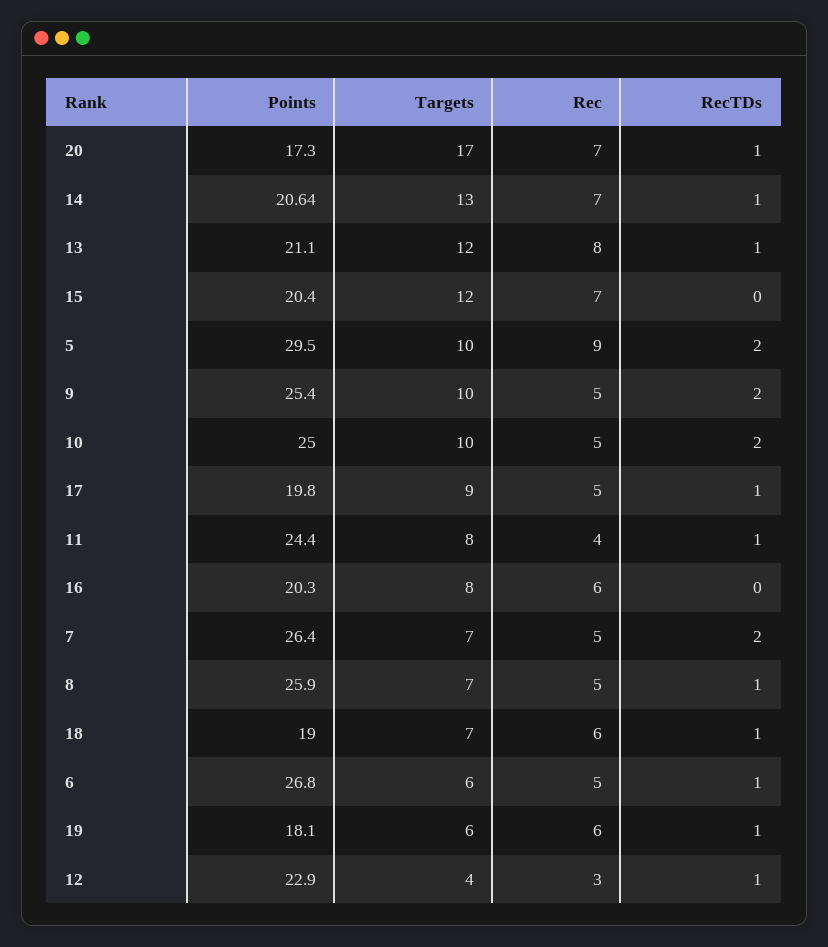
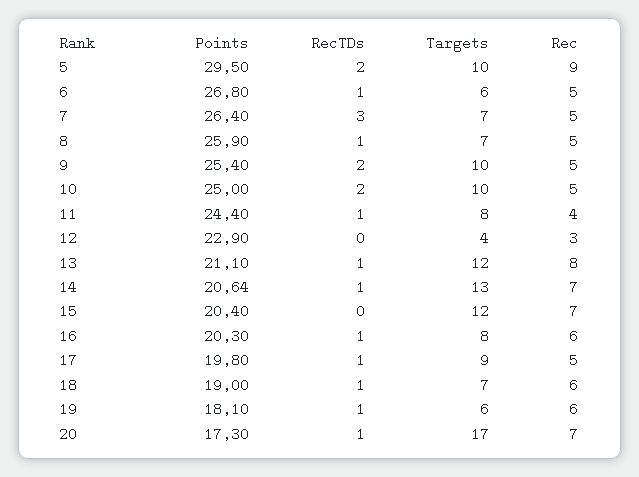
  {
    "Points": {
      "20": 17.3,
      "14": 20.64,
      "13": 21.1,
      "15": 20.4,
      "5": 29.5,
      "9": 25.4,
      "10": 25,
      "17": 19.8,
      "11": 24.4,
      "16": 20.3,
      "7": 26.4,
      "8": 25.9,
      "18": 19,
      "6": 26.8,
      "19": 18.1,
      "12": 22.9
    },
    "Targets": {
      "20": 17,
      "14": 13,
      "13": 12,
      "15": 12,
      "5": 10,
      "9": 10,
      "10": 10,
      "17": 9,
      "11": 8,
      "16": 8,
      "7": 7,
      "8": 7,
      "18": 7,
      "6": 6,
      "19": 6,
      "12": 4
    },
    "Rec": {
      "20": 7,
      "14": 7,
      "13": 8,
      "15": 7,
      "5": 9,
      "9": 5,
      "10": 5,
      "17": 5,
      "11": 4,
      "16": 6,
      "7": 5,
      "8": 5,
      "18": 6,
      "6": 5,
      "19": 6,
      "12": 3
    },
    "RecTDs": {
      "20": 1,
      "14": 1,
      "13": 1,
      "15": 0,
      "5": 2,
      "9": 2,
      "10": 2,
      "17": 1,
      "11": 1,
-     "16": 0,
+     "16": 1,
-     "7": 2,
+     "7": 3,
      "8": 1,
      "18": 1,
      "6": 1,
      "19": 1,
-     "12": 1
+     "12": 0
    }
  }

